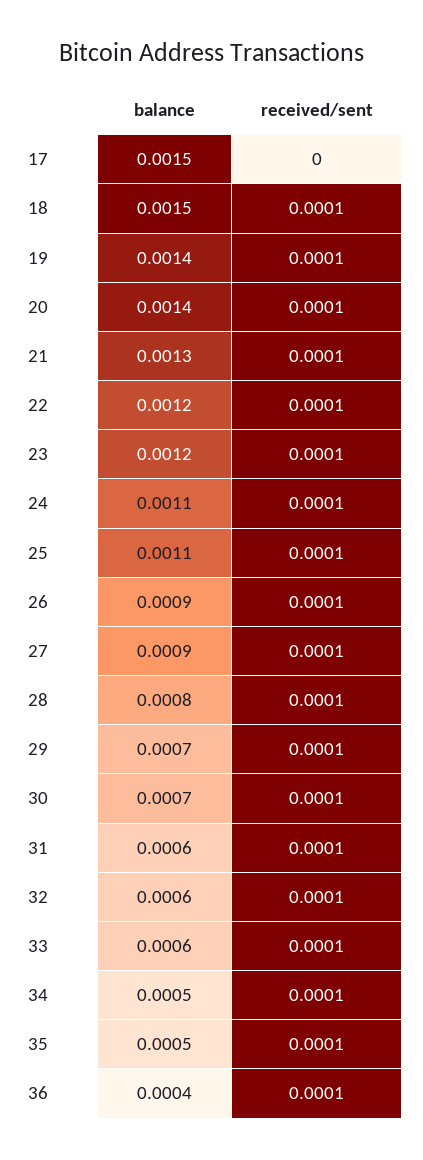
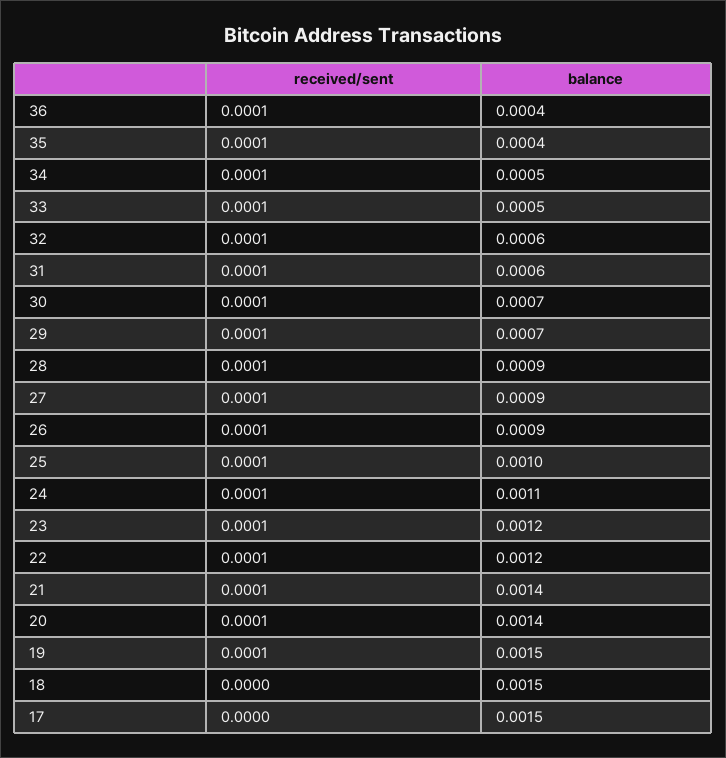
  {
    "balance": {
      "17": 0.0015,
      "18": 0.0015,
-     "19": 0.0014,
+     "19": 0.0015,
      "20": 0.0014,
-     "21": 0.0013,
+     "21": 0.0014,
      "22": 0.0012,
      "23": 0.0012,
      "24": 0.0011,
-     "25": 0.0011,
+     "25": 0.001,
      "26": 0.0009,
      "27": 0.0009,
-     "28": 0.0008,
+     "28": 0.0009,
      "29": 0.0007,
      "30": 0.0007,
      "31": 0.0006,
      "32": 0.0006,
-     "33": 0.0006,
+     "33": 0.0005,
      "34": 0.0005,
-     "35": 0.0005,
+     "35": 0.0004,
      "36": 0.0004
    },
    "received/sent": {
      "17": 0,
-     "18": 0.0001,
+     "18": 0,
      "19": 0.0001,
      "20": 0.0001,
      "21": 0.0001,
      "22": 0.0001,
      "23": 0.0001,
      "24": 0.0001,
      "25": 0.0001,
      "26": 0.0001,
      "27": 0.0001,
      "28": 0.0001,
      "29": 0.0001,
      "30": 0.0001,
      "31": 0.0001,
      "32": 0.0001,
      "33": 0.0001,
      "34": 0.0001,
      "35": 0.0001,
      "36": 0.0001
    }
  }

